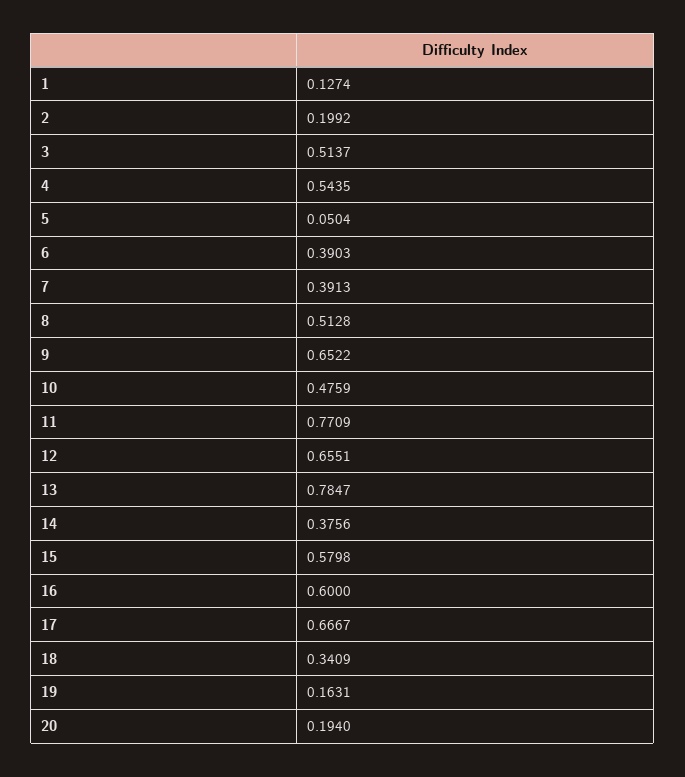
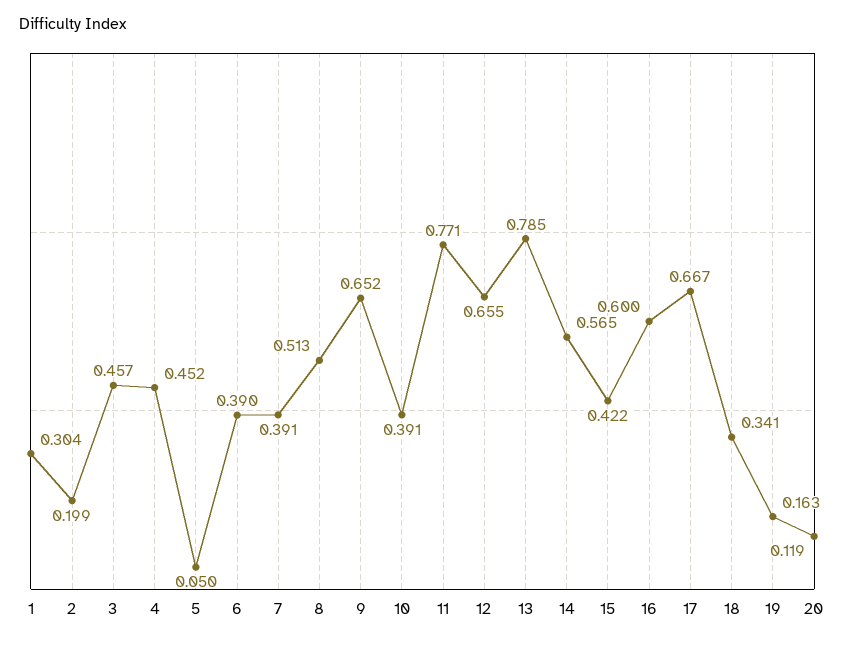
  {
-   "1": 0.1274,
+   "1": 0.304,
    "2": 0.1992,
-   "3": 0.5137,
+   "3": 0.457,
-   "4": 0.5435,
+   "4": 0.452,
    "5": 0.0504,
    "6": 0.3903,
    "7": 0.3913,
    "8": 0.5128,
    "9": 0.6522,
-   "10": 0.4759,
+   "10": 0.391,
    "11": 0.7709,
    "12": 0.6551,
    "13": 0.7847,
-   "14": 0.3756,
+   "14": 0.565,
-   "15": 0.5798,
+   "15": 0.422,
    "16": 0.6,
    "17": 0.6667,
    "18": 0.3409,
    "19": 0.1631,
-   "20": 0.194
+   "20": 0.119
  }

